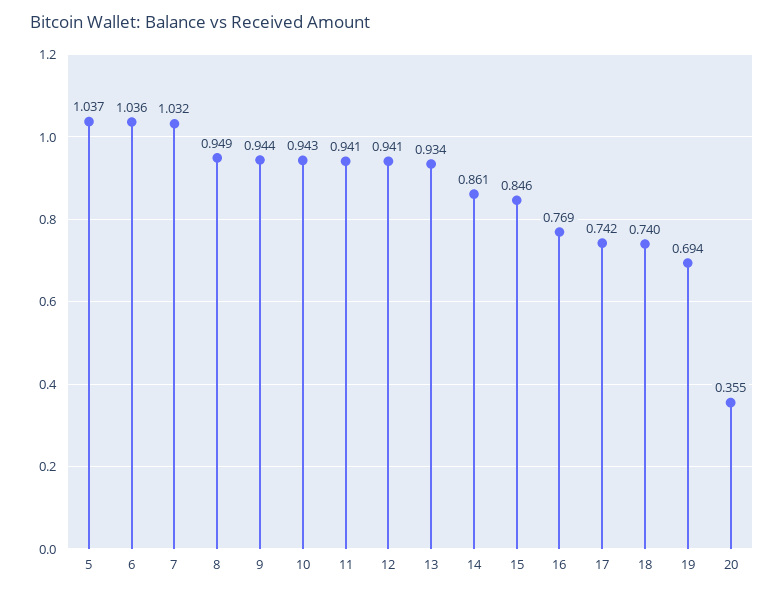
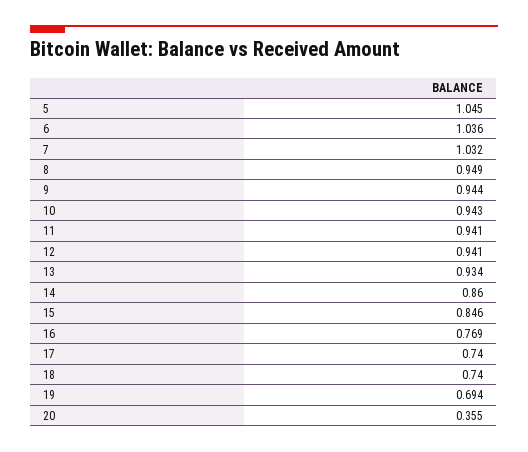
  {
-   "5": 1.037,
+   "5": 1.045,
    "6": 1.036,
    "7": 1.032,
    "8": 0.949,
    "9": 0.944,
    "10": 0.943,
    "11": 0.941,
    "12": 0.941,
    "13": 0.934,
-   "14": 0.861,
+   "14": 0.86,
    "15": 0.846,
    "16": 0.769,
-   "17": 0.742,
+   "17": 0.74,
    "18": 0.74,
    "19": 0.694,
    "20": 0.355
  }

